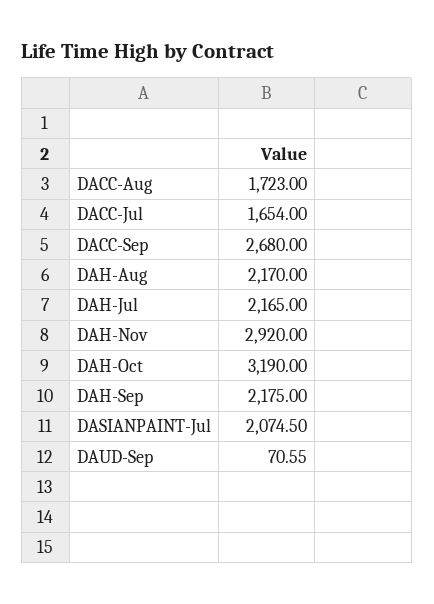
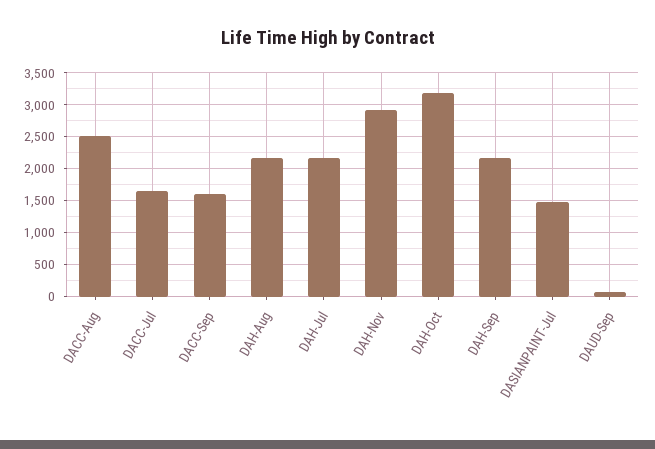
  {
-   "DACC-Aug": 1723,
+   "DACC-Aug": 2500,
    "DACC-Jul": 1654,
-   "DACC-Sep": 2680,
+   "DACC-Sep": 1600,
    "DAH-Aug": 2170,
    "DAH-Jul": 2165,
    "DAH-Nov": 2920,
    "DAH-Oct": 3190,
    "DAH-Sep": 2175,
-   "DASIANPAINT-Jul": 2074.5,
+   "DASIANPAINT-Jul": 1500,
    "DAUD-Sep": 70.55
  }

